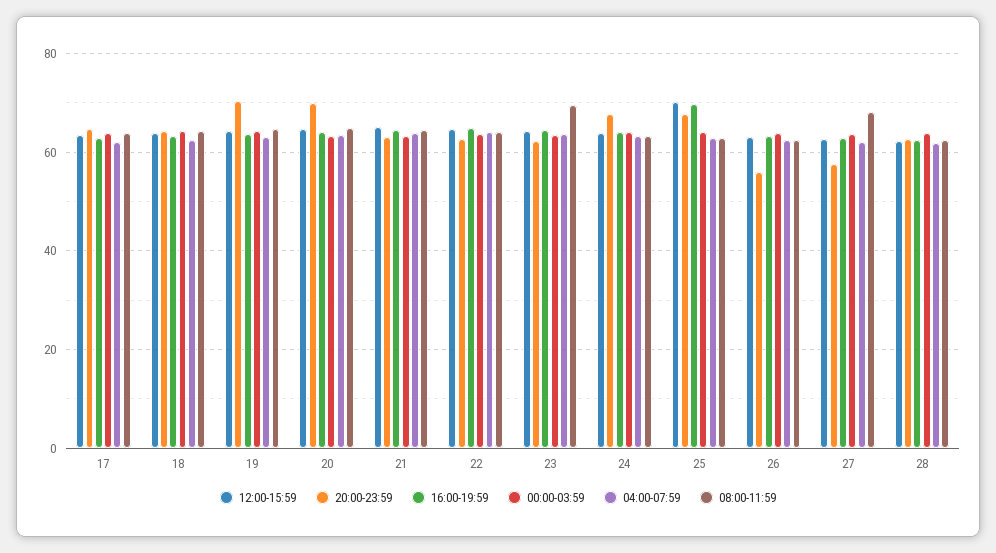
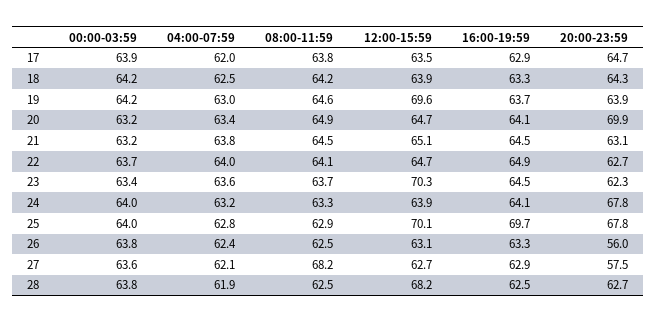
  {
    "12:00-15:59": {
      "17": 63.5,
      "18": 63.9,
-     "19": 64,
+     "19": 69.6,
      "20": 64.7,
      "21": 65.1,
      "22": 64.7,
-     "23": 64,
+     "23": 70.3,
      "24": 63.9,
      "25": 70.1,
      "26": 63.1,
      "27": 62.7,
-     "28": 62
+     "28": 68.2
    },
    "20:00-23:59": {
      "17": 64.7,
      "18": 64.3,
-     "19": 70,
+     "19": 63.9,
      "20": 69.9,
      "21": 63.1,
      "22": 62.7,
      "23": 62.3,
      "24": 67.8,
      "25": 67.8,
      "26": 56,
      "27": 57.5,
      "28": 62.7
    },
    "16:00-19:59": {
      "17": 62.9,
      "18": 63.3,
      "19": 63.7,
      "20": 64.1,
      "21": 64.5,
      "22": 64.9,
      "23": 64.5,
      "24": 64.1,
      "25": 69.7,
      "26": 63.3,
      "27": 62.9,
      "28": 62.5
    },
    "00:00-03:59": {
      "17": 63.9,
      "18": 64.2,
      "19": 64.2,
      "20": 63.2,
      "21": 63.2,
      "22": 63.7,
      "23": 63.4,
      "24": 64,
      "25": 64,
      "26": 63.8,
      "27": 63.6,
      "28": 63.8
    },
    "04:00-07:59": {
      "17": 62,
      "18": 62.5,
      "19": 63,
      "20": 63.4,
      "21": 63.8,
      "22": 64,
      "23": 63.6,
      "24": 63.2,
      "25": 62.8,
      "26": 62.4,
      "27": 62.1,
      "28": 61.9
    },
    "08:00-11:59": {
      "17": 63.8,
      "18": 64.2,
      "19": 64.6,
      "20": 64.9,
      "21": 64.5,
      "22": 64.1,
-     "23": 70,
+     "23": 63.7,
      "24": 63.3,
      "25": 62.9,
      "26": 62.5,
      "27": 68.2,
      "28": 62.5
    }
  }

